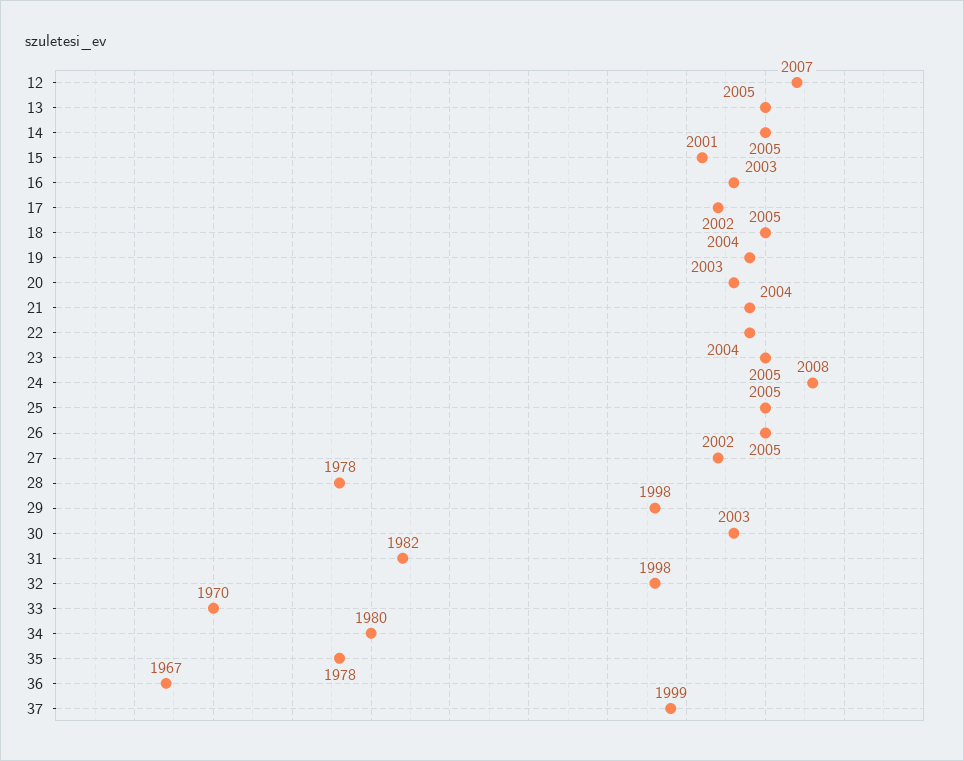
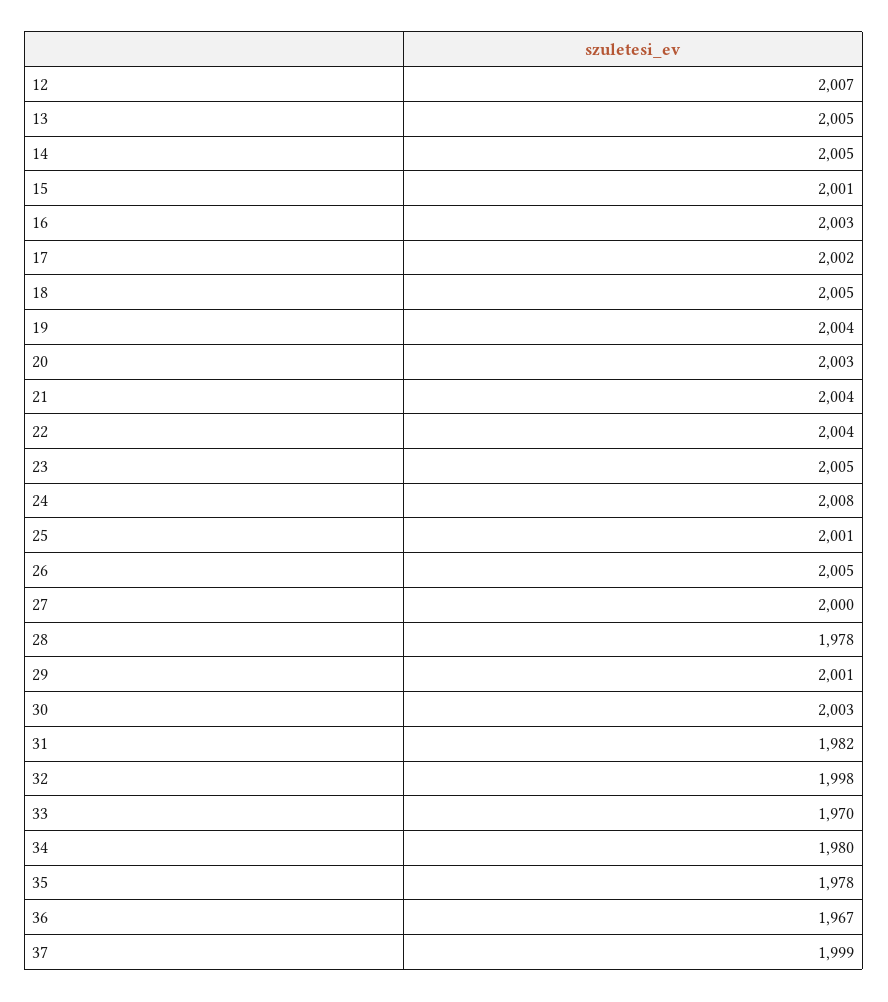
  {
    "12": 2007,
    "13": 2005,
    "14": 2005,
    "15": 2001,
    "16": 2003,
    "17": 2002,
    "18": 2005,
    "19": 2004,
    "20": 2003,
    "21": 2004,
    "22": 2004,
    "23": 2005,
    "24": 2008,
-   "25": 2005,
+   "25": 2001,
    "26": 2005,
-   "27": 2002,
+   "27": 2000,
    "28": 1978,
-   "29": 1998,
+   "29": 2001,
    "30": 2003,
    "31": 1982,
    "32": 1998,
    "33": 1970,
    "34": 1980,
    "35": 1978,
    "36": 1967,
    "37": 1999
  }

